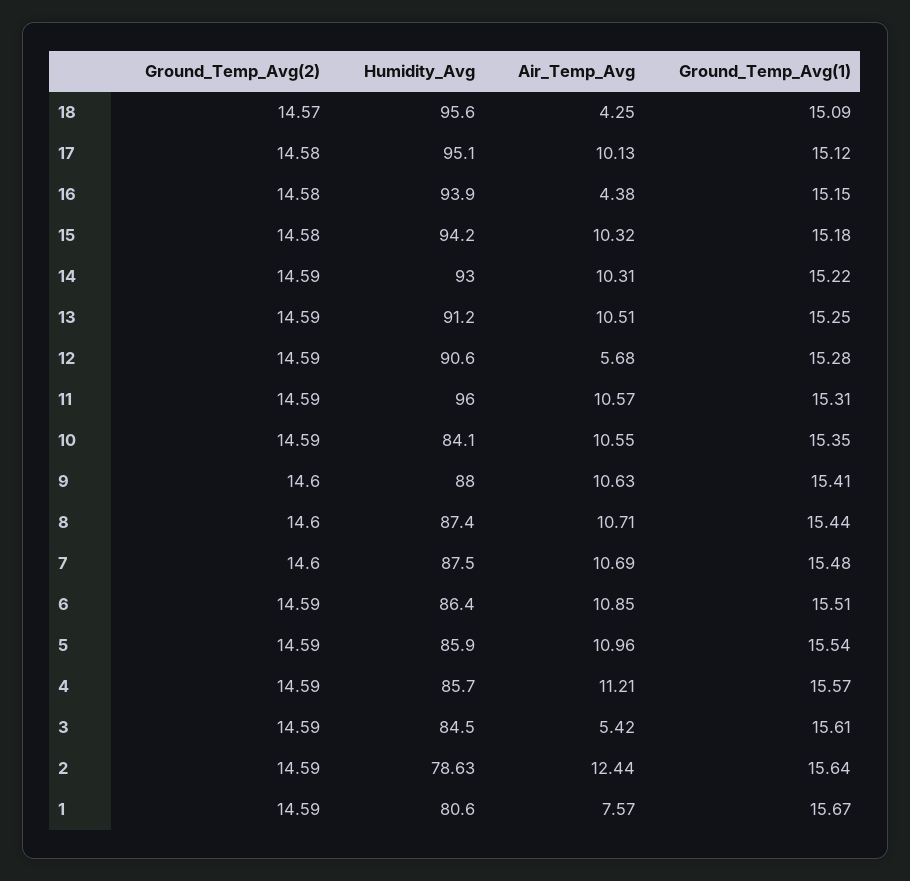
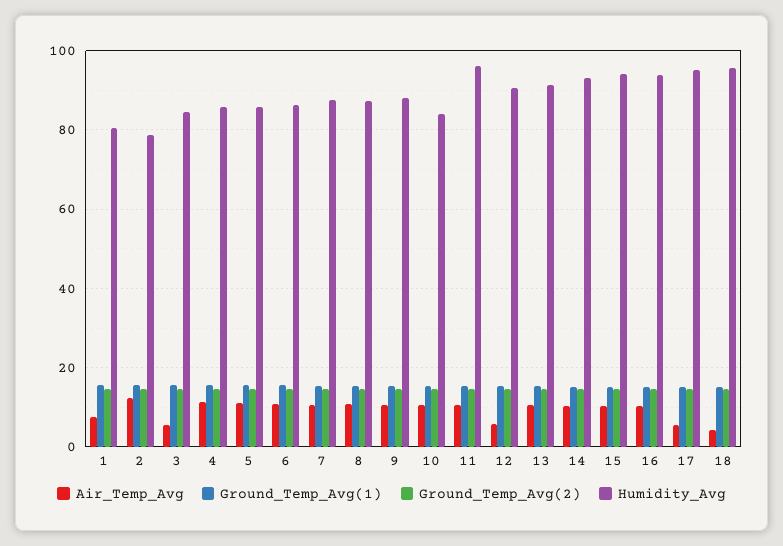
  {
    "Ground_Temp_Avg(2)": {
      "18": 14.57,
      "17": 14.58,
      "16": 14.58,
      "15": 14.58,
      "14": 14.59,
      "13": 14.59,
      "12": 14.59,
      "11": 14.59,
      "10": 14.59,
      "9": 14.6,
      "8": 14.6,
      "7": 14.6,
      "6": 14.59,
      "5": 14.59,
      "4": 14.59,
      "3": 14.59,
      "2": 14.59,
      "1": 14.59
    },
    "Humidity_Avg": {
      "18": 95.6,
      "17": 95.1,
      "16": 93.9,
      "15": 94.2,
      "14": 93,
      "13": 91.2,
      "12": 90.6,
      "11": 96,
      "10": 84.1,
      "9": 88,
      "8": 87.4,
      "7": 87.5,
      "6": 86.4,
      "5": 85.9,
      "4": 85.7,
      "3": 84.5,
      "2": 78.63,
      "1": 80.6
    },
    "Air_Temp_Avg": {
      "18": 4.25,
-     "17": 10.13,
+     "17": 6,
-     "16": 4.38,
+     "16": 10,
      "15": 10.32,
      "14": 10.31,
      "13": 10.51,
      "12": 5.68,
      "11": 10.57,
      "10": 10.55,
      "9": 10.63,
      "8": 10.71,
      "7": 10.69,
      "6": 10.85,
      "5": 10.96,
      "4": 11.21,
      "3": 5.42,
      "2": 12.44,
      "1": 7.57
    },
    "Ground_Temp_Avg(1)": {
      "18": 15.09,
      "17": 15.12,
      "16": 15.15,
      "15": 15.18,
      "14": 15.22,
      "13": 15.25,
      "12": 15.28,
      "11": 15.31,
      "10": 15.35,
      "9": 15.41,
      "8": 15.44,
      "7": 15.48,
      "6": 15.51,
      "5": 15.54,
      "4": 15.57,
      "3": 15.61,
      "2": 15.64,
      "1": 15.67
    }
  }

